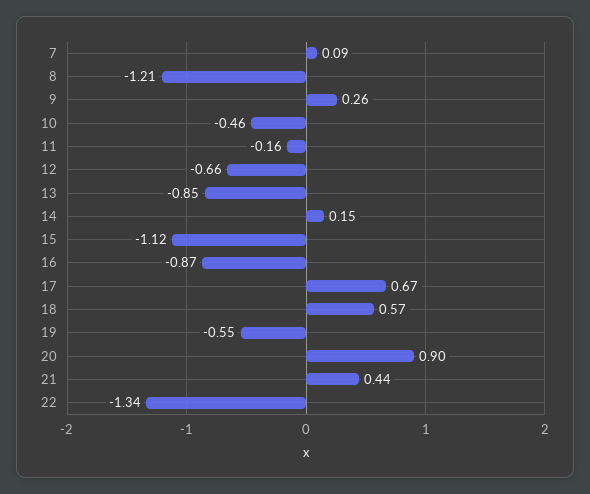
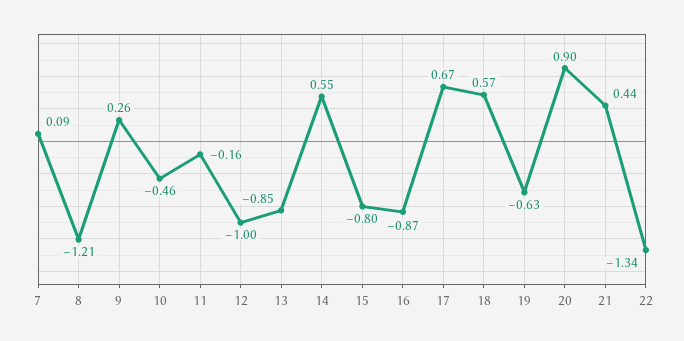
  {
    "7": 0.09,
    "8": -1.21,
    "9": 0.26,
    "10": -0.46,
    "11": -0.16,
-   "12": -0.66,
+   "12": -1,
    "13": -0.85,
-   "14": 0.15,
+   "14": 0.55,
-   "15": -1.12,
+   "15": -0.8,
    "16": -0.87,
    "17": 0.67,
    "18": 0.57,
-   "19": -0.55,
+   "19": -0.63,
    "20": 0.9,
    "21": 0.44,
    "22": -1.34
  }

